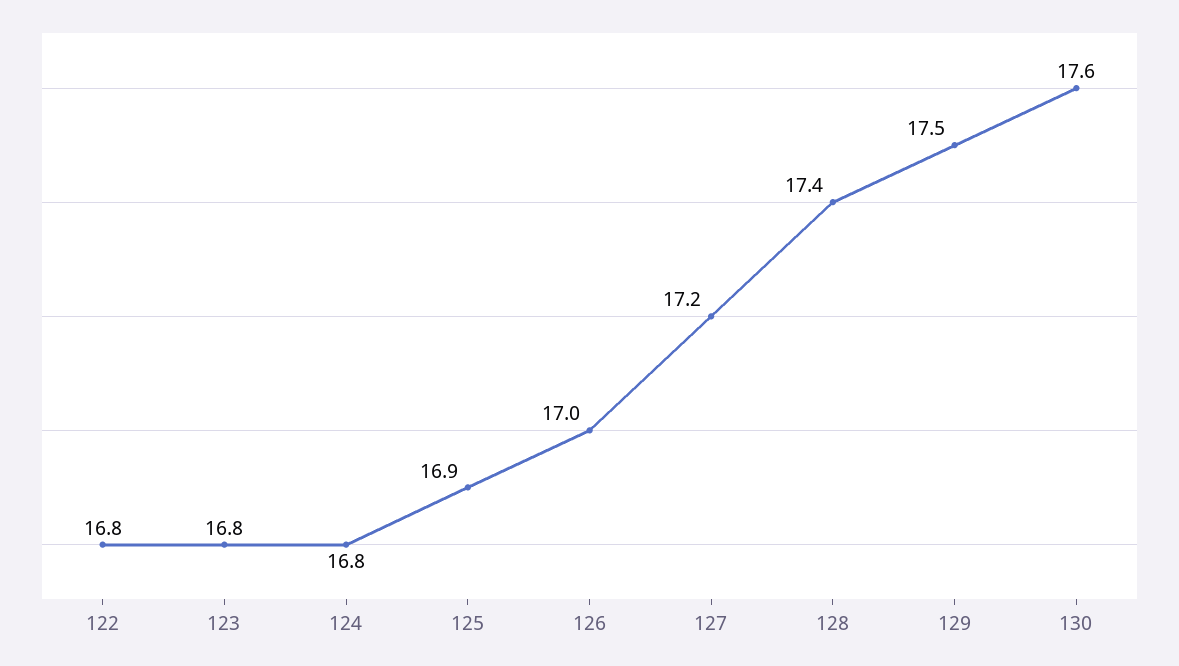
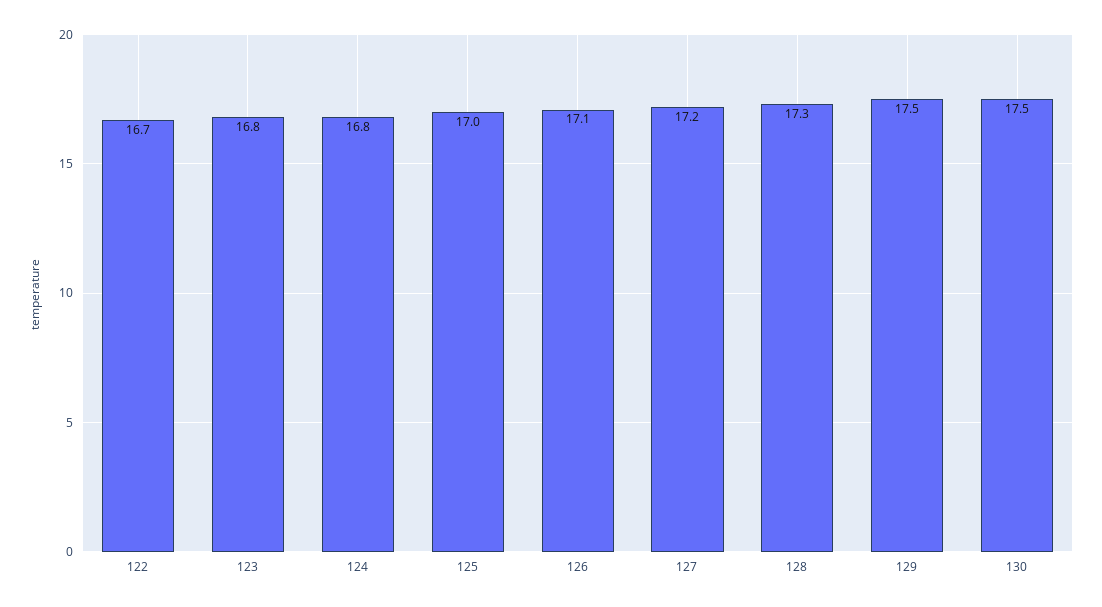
  {
-   "122": 16.8,
+   "122": 16.7,
    "123": 16.8,
    "124": 16.8,
-   "125": 16.9,
+   "125": 17,
-   "126": 17,
+   "126": 17.1,
    "127": 17.2,
-   "128": 17.4,
+   "128": 17.3,
    "129": 17.5,
-   "130": 17.6
+   "130": 17.5
  }

